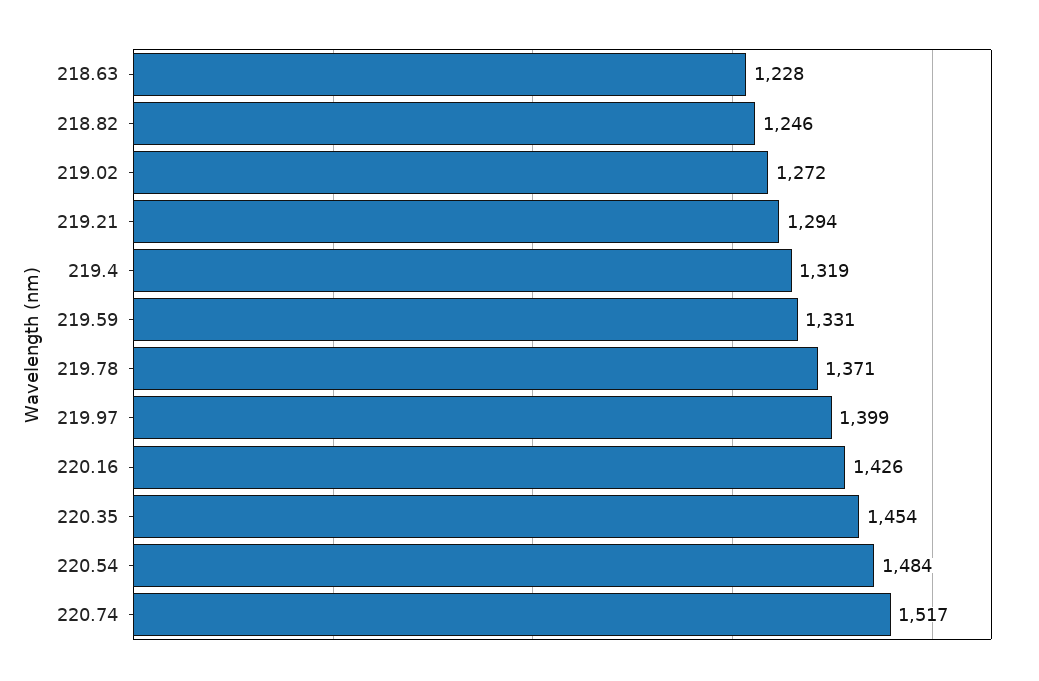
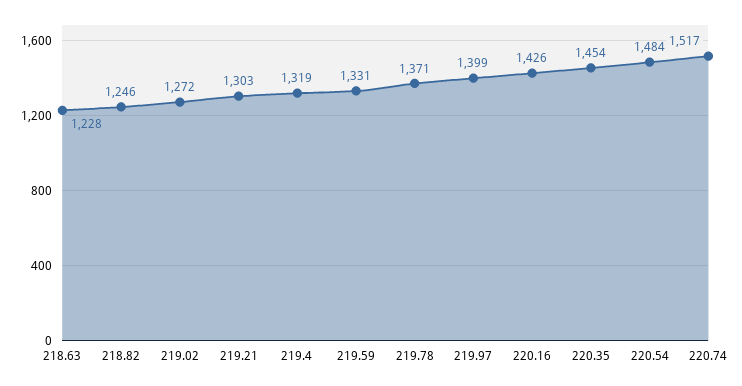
  {
    "218.63": 1228,
    "218.82": 1246,
    "219.02": 1272,
-   "219.21": 1294,
+   "219.21": 1303,
    "219.4": 1319,
    "219.59": 1331,
    "219.78": 1371,
    "219.97": 1399,
    "220.16": 1426,
    "220.35": 1454,
    "220.54": 1484,
    "220.74": 1517
  }

